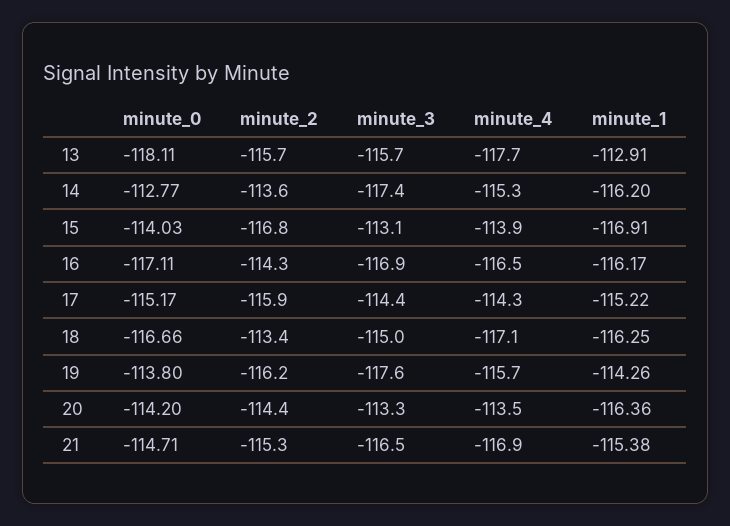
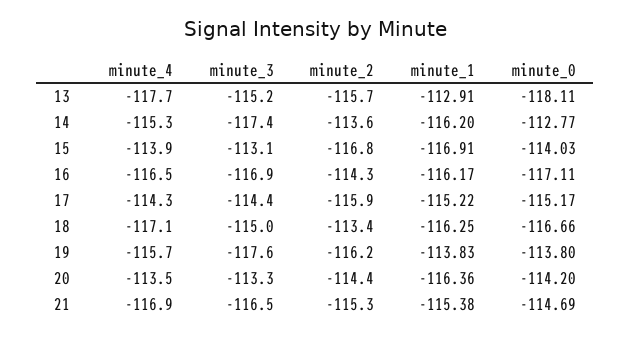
  {
    "minute_0": {
      "13": -118.11,
      "14": -112.77,
      "15": -114.03,
      "16": -117.11,
      "17": -115.17,
      "18": -116.66,
      "19": -113.8,
      "20": -114.2,
-     "21": -114.71
+     "21": -114.69
    },
    "minute_2": {
      "13": -115.7,
      "14": -113.6,
      "15": -116.8,
      "16": -114.3,
      "17": -115.9,
      "18": -113.4,
      "19": -116.2,
      "20": -114.4,
      "21": -115.3
    },
    "minute_3": {
-     "13": -115.7,
+     "13": -115.2,
      "14": -117.4,
      "15": -113.1,
      "16": -116.9,
      "17": -114.4,
      "18": -115,
      "19": -117.6,
      "20": -113.3,
      "21": -116.5
    },
    "minute_4": {
      "13": -117.7,
      "14": -115.3,
      "15": -113.9,
      "16": -116.5,
      "17": -114.3,
      "18": -117.1,
      "19": -115.7,
      "20": -113.5,
      "21": -116.9
    },
    "minute_1": {
      "13": -112.91,
      "14": -116.2,
      "15": -116.91,
      "16": -116.17,
      "17": -115.22,
      "18": -116.25,
-     "19": -114.26,
+     "19": -113.83,
      "20": -116.36,
      "21": -115.38
    }
  }

